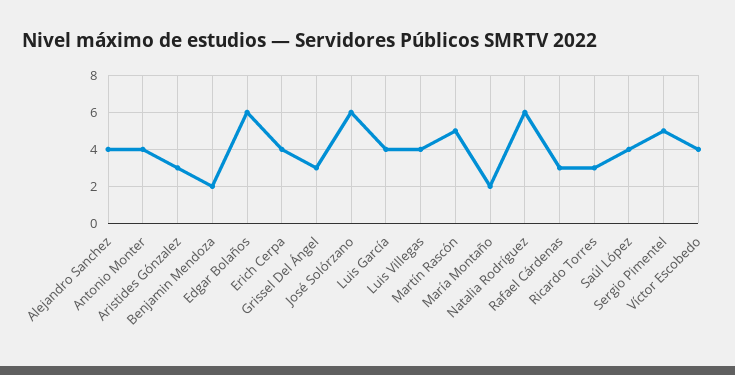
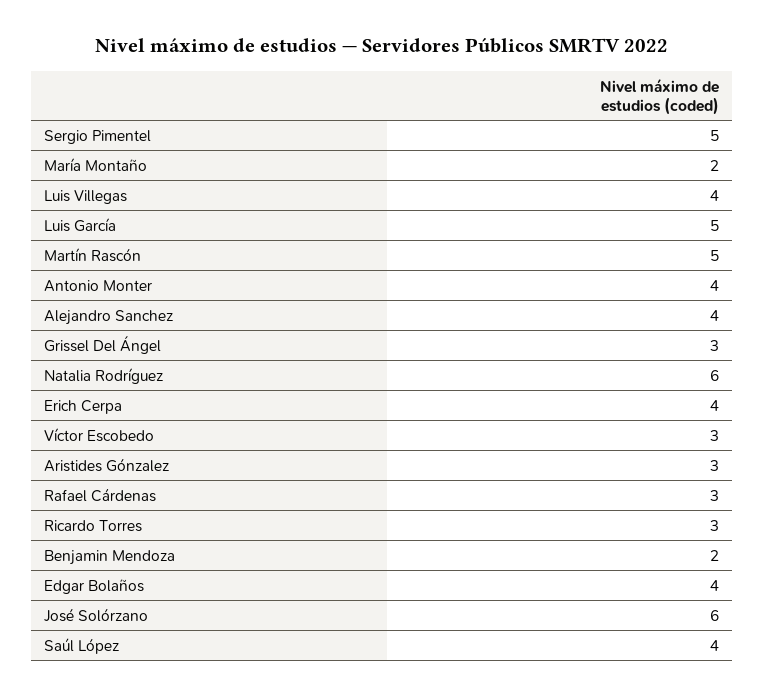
  {
    "Alejandro Sanchez": 4,
    "Antonio Monter": 4,
    "Aristides Gónzalez": 3,
    "Benjamin Mendoza": 2,
-   "Edgar Bolaños": 6,
+   "Edgar Bolaños": 4,
    "Erich Cerpa": 4,
    "Grissel Del Ángel": 3,
    "José Solórzano": 6,
-   "Luis García": 4,
+   "Luis García": 5,
    "Luis Villegas": 4,
    "Martín Rascón": 5,
    "María Montaño": 2,
    "Natalia Rodríguez": 6,
    "Rafael Cárdenas": 3,
    "Ricardo Torres": 3,
    "Saúl López": 4,
    "Sergio Pimentel": 5,
-   "Víctor Escobedo": 4
+   "Víctor Escobedo": 3
  }

